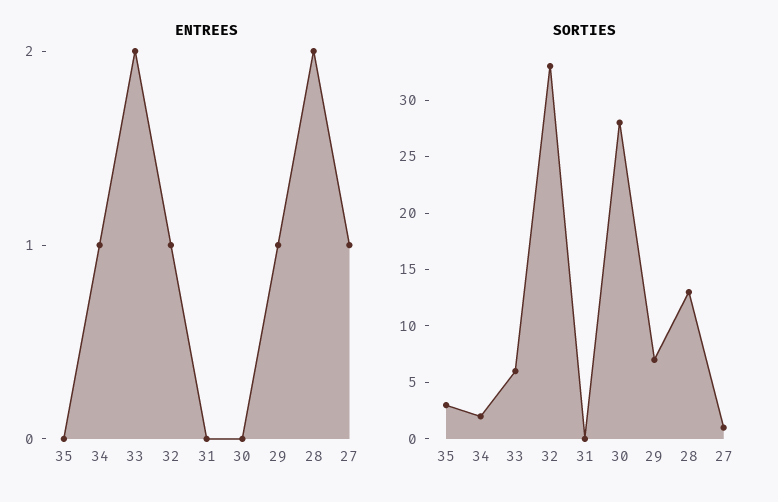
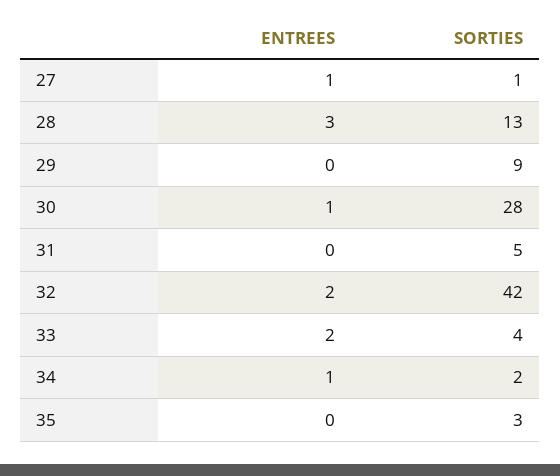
  {
    "ENTREES": {
      "35": 0,
      "34": 1,
      "33": 2,
-     "32": 1,
+     "32": 2,
      "31": 0,
-     "30": 0,
+     "30": 1,
-     "29": 1,
+     "29": 0,
-     "28": 2,
+     "28": 3,
      "27": 1
    },
    "SORTIES": {
      "35": 3,
      "34": 2,
-     "33": 6,
+     "33": 4,
-     "32": 33,
+     "32": 42,
-     "31": 0,
+     "31": 5,
      "30": 28,
-     "29": 7,
+     "29": 9,
      "28": 13,
      "27": 1
    }
  }

